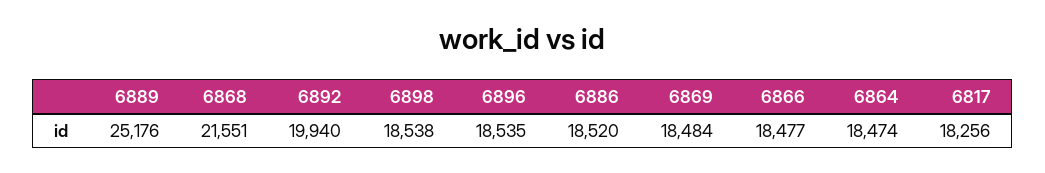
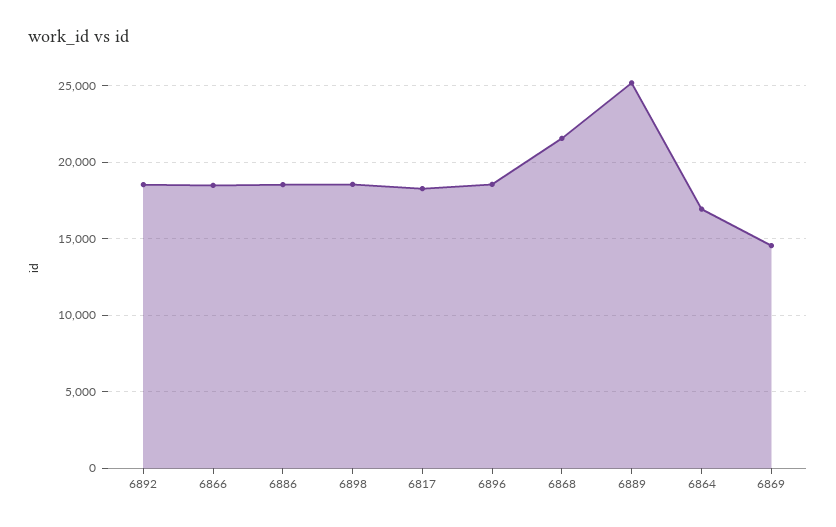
  {
    "6889": 25176,
    "6868": 21551,
-   "6892": 19940,
+   "6892": 18500,
    "6898": 18538,
    "6896": 18535,
    "6886": 18520,
-   "6869": 18484,
+   "6869": 14500,
    "6866": 18477,
-   "6864": 18474,
+   "6864": 17000,
    "6817": 18256
  }

